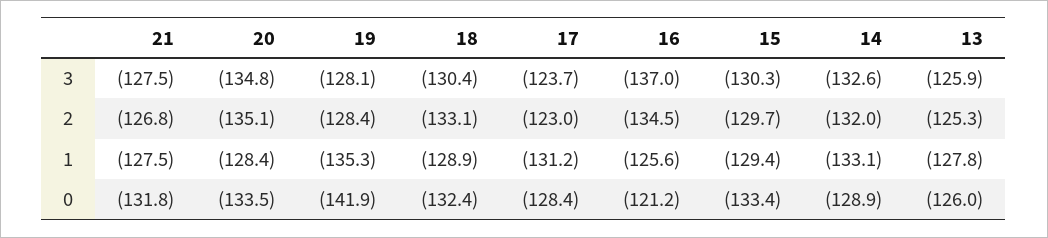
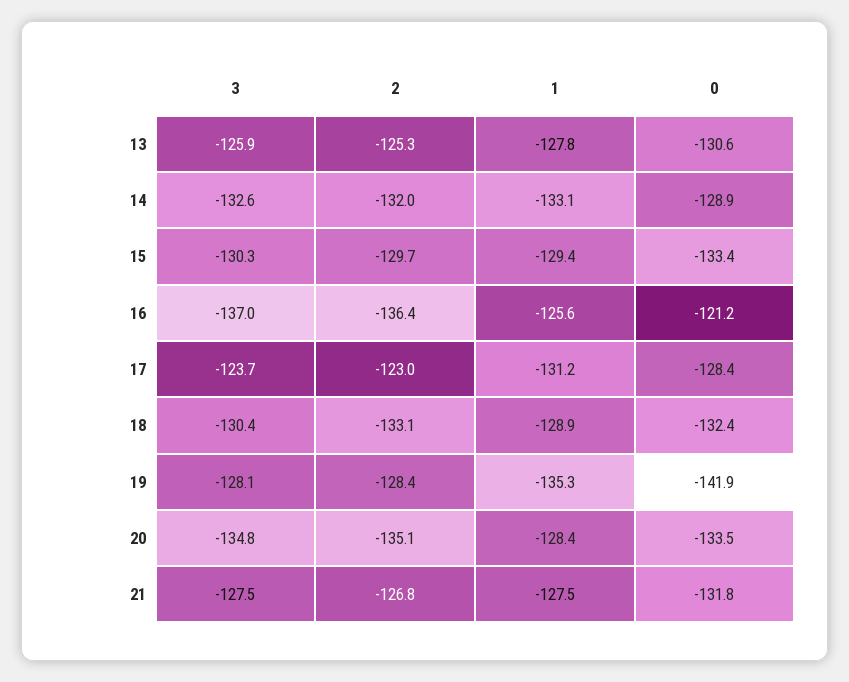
  {
    "21": {
      "3": -127.5,
      "2": -126.8,
      "1": -127.5,
      "0": -131.8
    },
    "20": {
      "3": -134.8,
      "2": -135.1,
      "1": -128.4,
      "0": -133.5
    },
    "19": {
      "3": -128.1,
      "2": -128.4,
      "1": -135.3,
      "0": -141.9
    },
    "18": {
      "3": -130.4,
      "2": -133.1,
      "1": -128.9,
      "0": -132.4
    },
    "17": {
      "3": -123.7,
      "2": -123,
      "1": -131.2,
      "0": -128.4
    },
    "16": {
      "3": -137,
-     "2": -134.5,
+     "2": -136.4,
      "1": -125.6,
      "0": -121.2
    },
    "15": {
      "3": -130.3,
      "2": -129.7,
      "1": -129.4,
      "0": -133.4
    },
    "14": {
      "3": -132.6,
      "2": -132,
      "1": -133.1,
      "0": -128.9
    },
    "13": {
      "3": -125.9,
      "2": -125.3,
      "1": -127.8,
-     "0": -126
+     "0": -130.6
    }
  }

